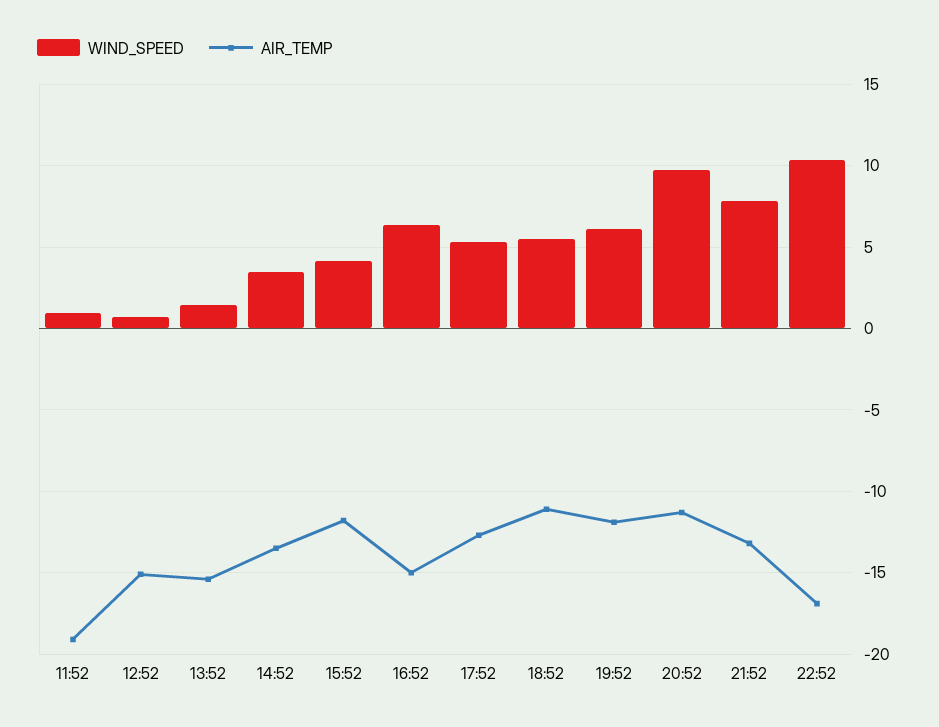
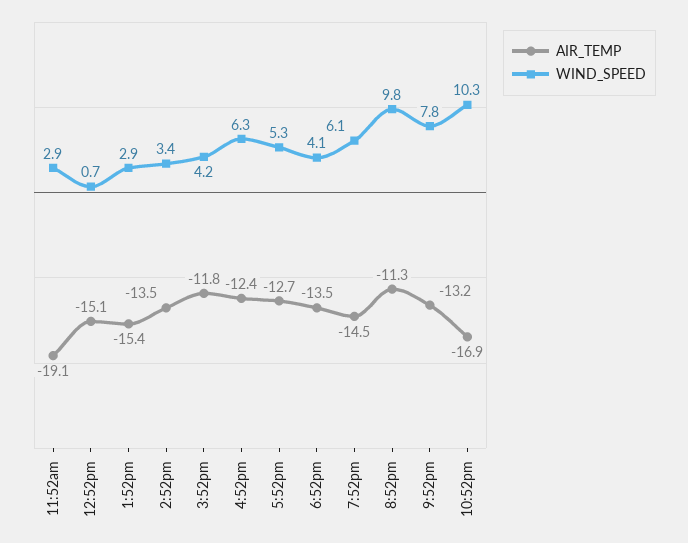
  {
    "WIND_SPEED": {
-     "11:52": 1,
+     "11:52": 2.9,
      "12:52": 0.7,
-     "13:52": 1.5,
+     "13:52": 2.9,
      "14:52": 3.4,
      "15:52": 4.2,
      "16:52": 6.3,
      "17:52": 5.3,
-     "18:52": 5.5,
+     "18:52": 4.1,
      "19:52": 6.1,
      "20:52": 9.8,
      "21:52": 7.8,
      "22:52": 10.3
    },
    "AIR_TEMP": {
      "11:52": -19.1,
      "12:52": -15.1,
      "13:52": -15.4,
      "14:52": -13.5,
      "15:52": -11.8,
-     "16:52": -15,
+     "16:52": -12.4,
      "17:52": -12.7,
-     "18:52": -11,
+     "18:52": -13.5,
-     "19:52": -12,
+     "19:52": -14.5,
      "20:52": -11.3,
      "21:52": -13.2,
      "22:52": -16.9
    }
  }

